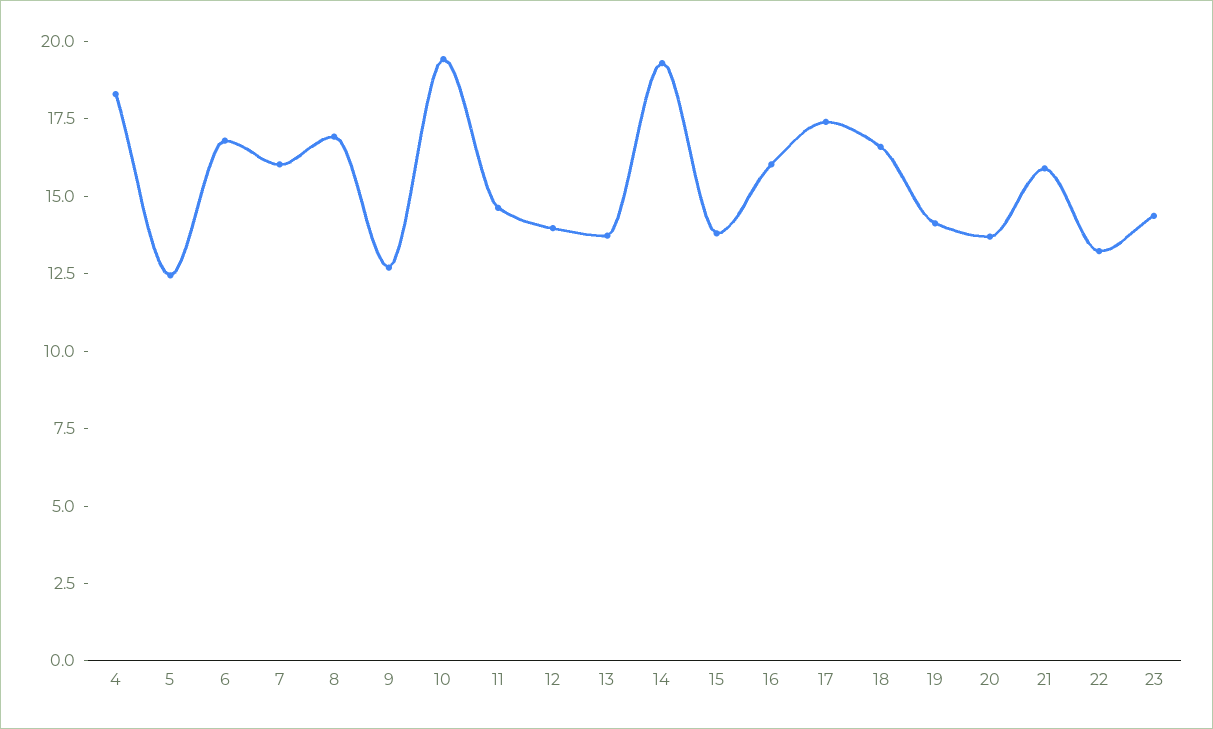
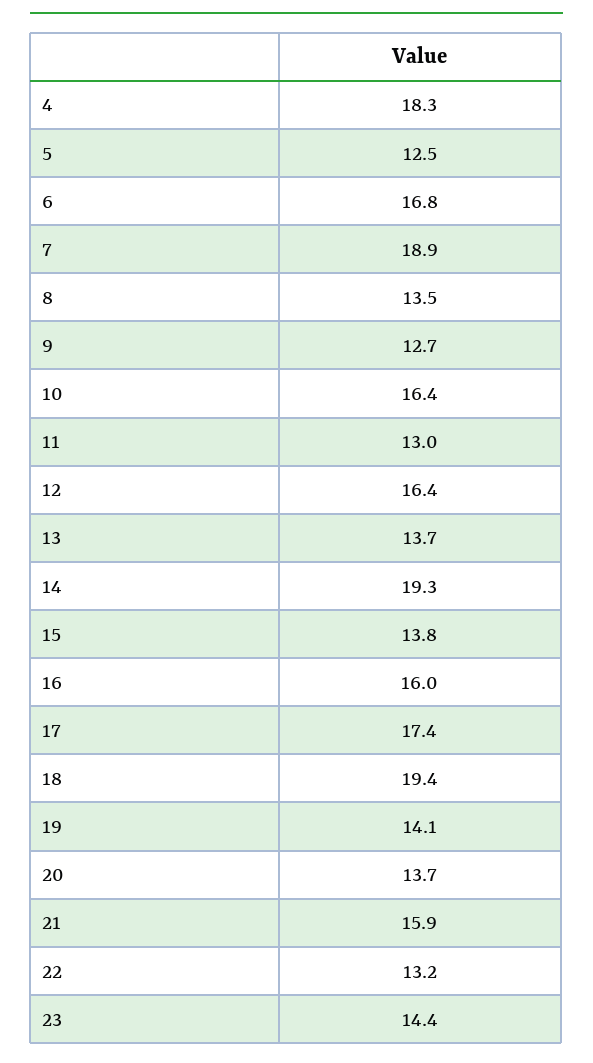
  {
    "4": 18.3,
    "5": 12.5,
    "6": 16.8,
-   "7": 16,
+   "7": 18.9,
-   "8": 17,
+   "8": 13.5,
    "9": 12.7,
-   "10": 19.5,
+   "10": 16.4,
-   "11": 14.5,
+   "11": 13,
-   "12": 14,
+   "12": 16.4,
    "13": 13.7,
    "14": 19.3,
    "15": 13.8,
    "16": 16,
    "17": 17.4,
-   "18": 16.5,
+   "18": 19.4,
    "19": 14.1,
    "20": 13.7,
    "21": 15.9,
    "22": 13.2,
    "23": 14.4
  }

